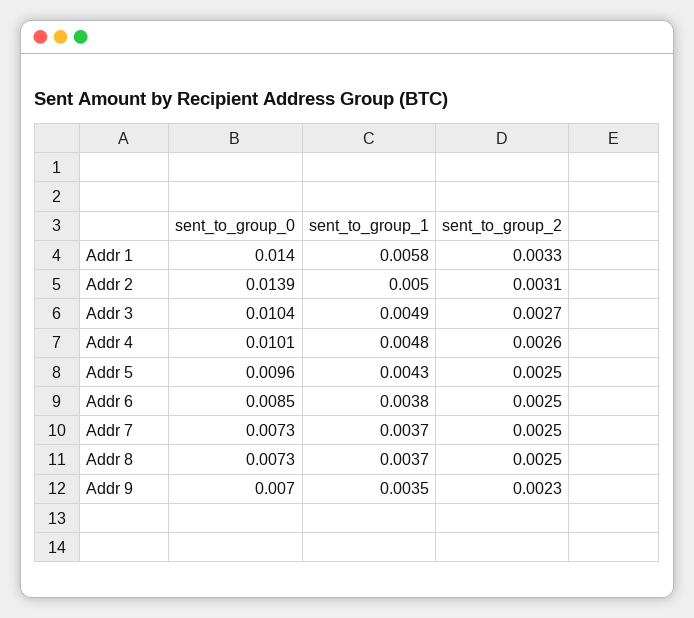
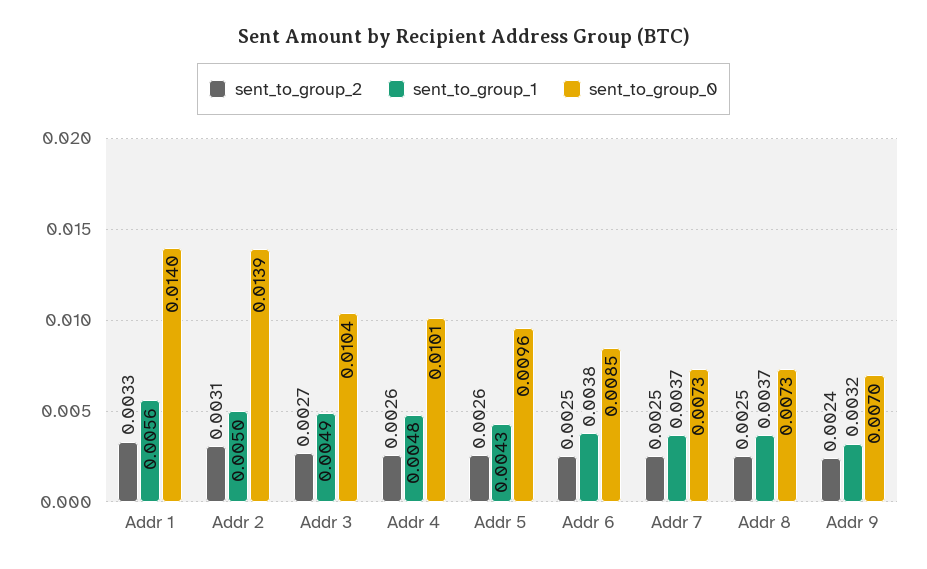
  {
    "sent_to_group_0": {
      "Addr 1": 0.014,
      "Addr 2": 0.0139,
      "Addr 3": 0.0104,
      "Addr 4": 0.0101,
      "Addr 5": 0.0096,
      "Addr 6": 0.0085,
      "Addr 7": 0.0073,
      "Addr 8": 0.0073,
      "Addr 9": 0.007
    },
    "sent_to_group_1": {
-     "Addr 1": 0.0058,
+     "Addr 1": 0.0056,
      "Addr 2": 0.005,
      "Addr 3": 0.0049,
      "Addr 4": 0.0048,
      "Addr 5": 0.0043,
      "Addr 6": 0.0038,
      "Addr 7": 0.0037,
      "Addr 8": 0.0037,
-     "Addr 9": 0.0035
+     "Addr 9": 0.0032
    },
    "sent_to_group_2": {
      "Addr 1": 0.0033,
      "Addr 2": 0.0031,
      "Addr 3": 0.0027,
      "Addr 4": 0.0026,
-     "Addr 5": 0.0025,
+     "Addr 5": 0.0026,
      "Addr 6": 0.0025,
      "Addr 7": 0.0025,
      "Addr 8": 0.0025,
-     "Addr 9": 0.0023
+     "Addr 9": 0.0024
    }
  }

